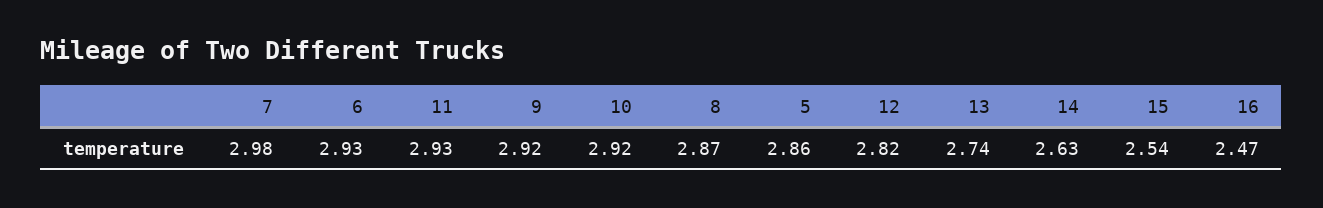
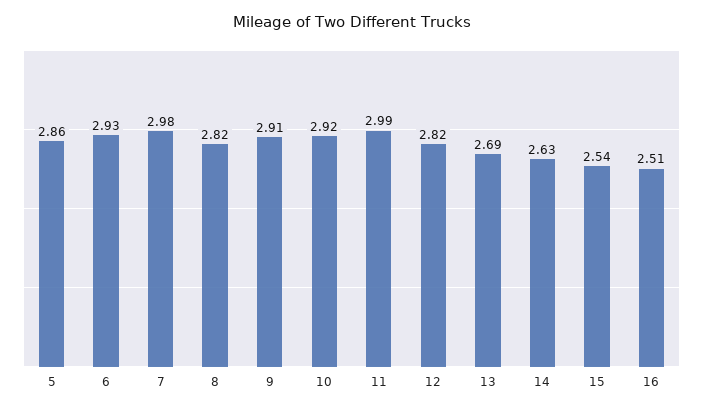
  {
    "7": 2.98,
    "6": 2.93,
-   "11": 2.93,
+   "11": 2.99,
-   "9": 2.92,
+   "9": 2.91,
    "10": 2.92,
-   "8": 2.87,
+   "8": 2.82,
    "5": 2.86,
    "12": 2.82,
-   "13": 2.74,
+   "13": 2.69,
    "14": 2.63,
    "15": 2.54,
-   "16": 2.47
+   "16": 2.51
  }

